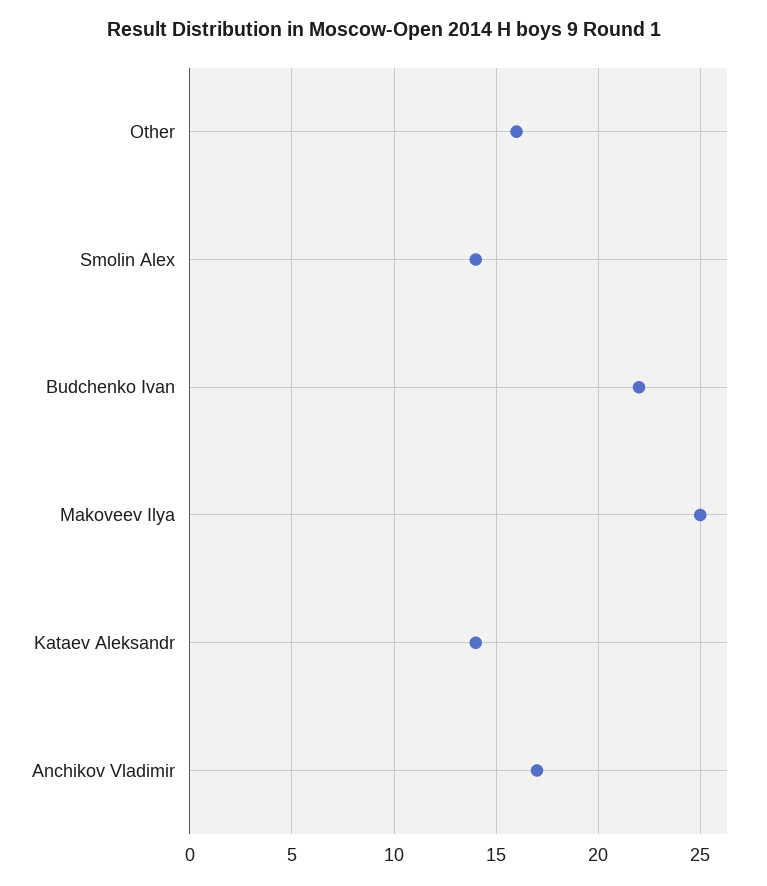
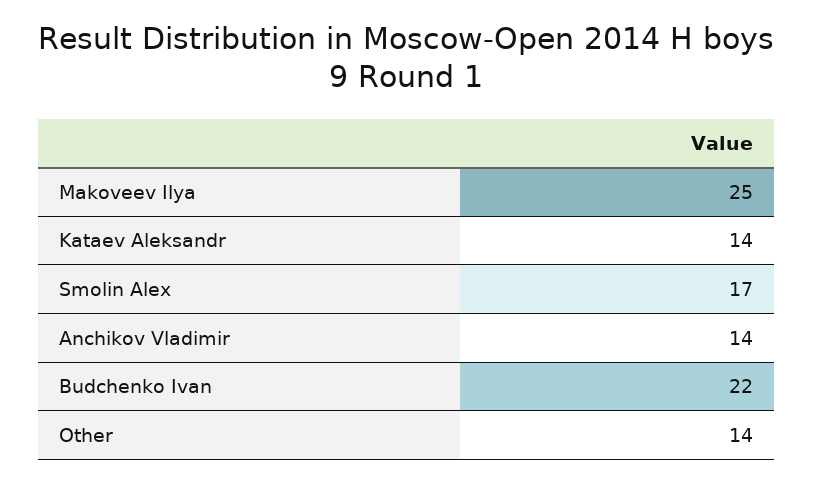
  {
-   "Other": 16,
+   "Other": 14,
-   "Smolin Alex": 14,
+   "Smolin Alex": 17,
    "Budchenko Ivan": 22,
    "Makoveev Ilya": 25,
    "Kataev Aleksandr": 14,
-   "Anchikov Vladimir": 17
+   "Anchikov Vladimir": 14
  }

